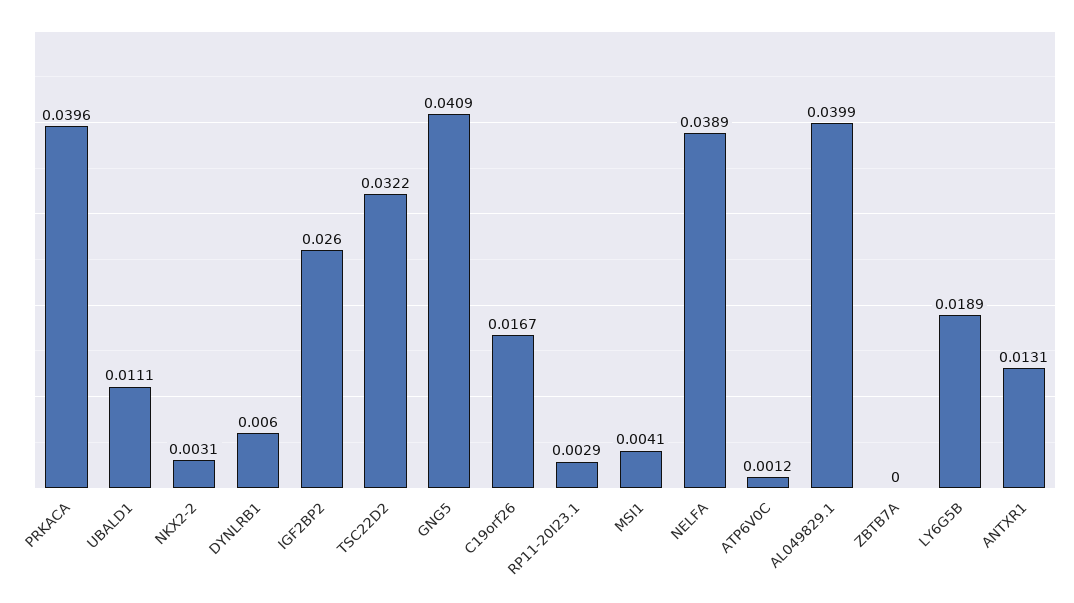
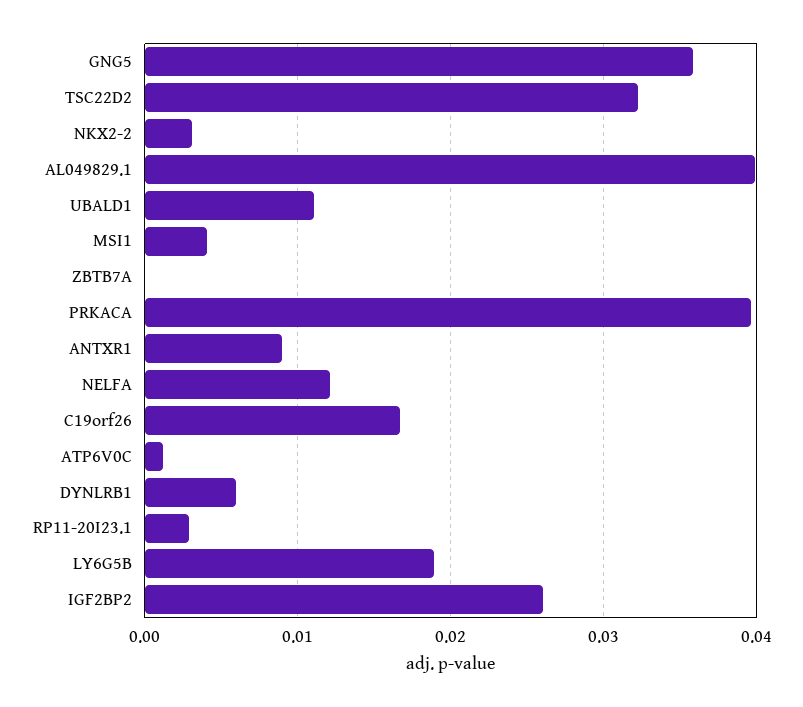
  {
    "PRKACA": 0.0396,
    "UBALD1": 0.0111,
    "NKX2-2": 0.0031,
    "DYNLRB1": 0.006,
    "IGF2BP2": 0.026,
    "TSC22D2": 0.0322,
-   "GNG5": 0.0409,
+   "GNG5": 0.036,
    "C19orf26": 0.0167,
    "RP11-20I23.1": 0.0029,
    "MSI1": 0.0041,
-   "NELFA": 0.0389,
+   "NELFA": 0.012,
    "ATP6V0C": 0.0012,
    "AL049829.1": 0.0399,
    "ZBTB7A": 0,
    "LY6G5B": 0.0189,
-   "ANTXR1": 0.0131
+   "ANTXR1": 0.009
  }

